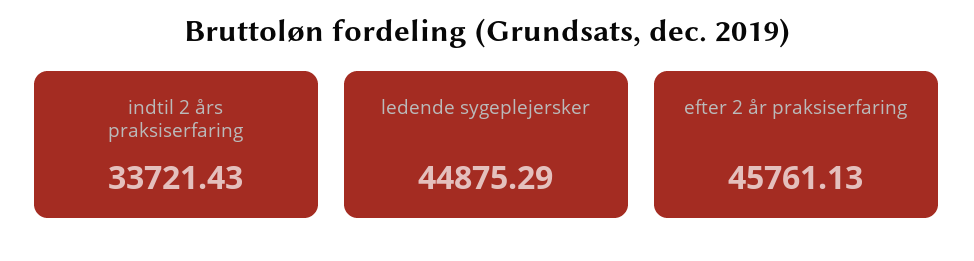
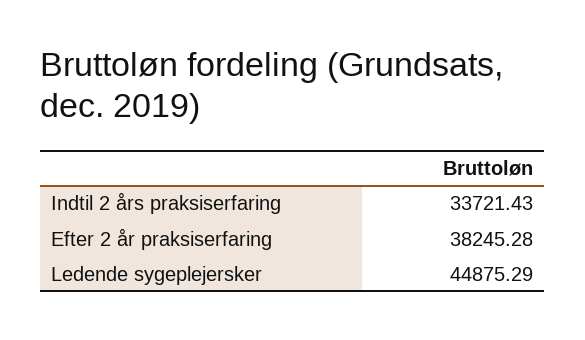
  {
    "indtil 2 års praksiserfaring": 33721.43,
    "ledende sygeplejersker": 44875.29,
-   "efter 2 år praksiserfaring": 45761.13
+   "efter 2 år praksiserfaring": 38245.28
  }

